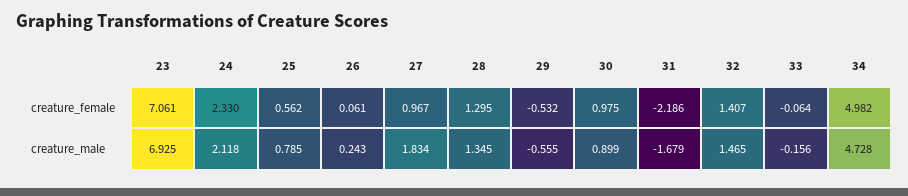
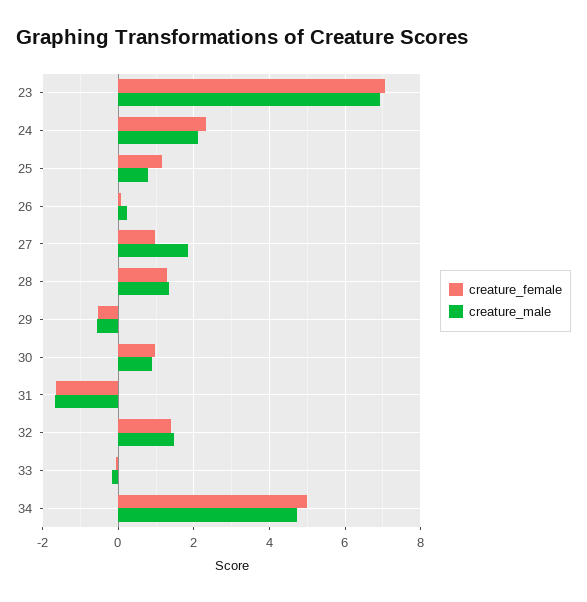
  {
    "creature_female": {
      "23": 7.061,
      "24": 2.33,
-     "25": 0.562,
+     "25": 1.2,
      "26": 0.061,
      "27": 0.967,
      "28": 1.295,
      "29": -0.532,
      "30": 0.975,
-     "31": -2.186,
+     "31": -1.6,
      "32": 1.407,
      "33": -0.064,
      "34": 4.982
    },
    "creature_male": {
      "23": 6.925,
      "24": 2.118,
      "25": 0.785,
      "26": 0.243,
      "27": 1.834,
      "28": 1.345,
      "29": -0.555,
      "30": 0.899,
      "31": -1.679,
      "32": 1.465,
      "33": -0.156,
      "34": 4.728
    }
  }

